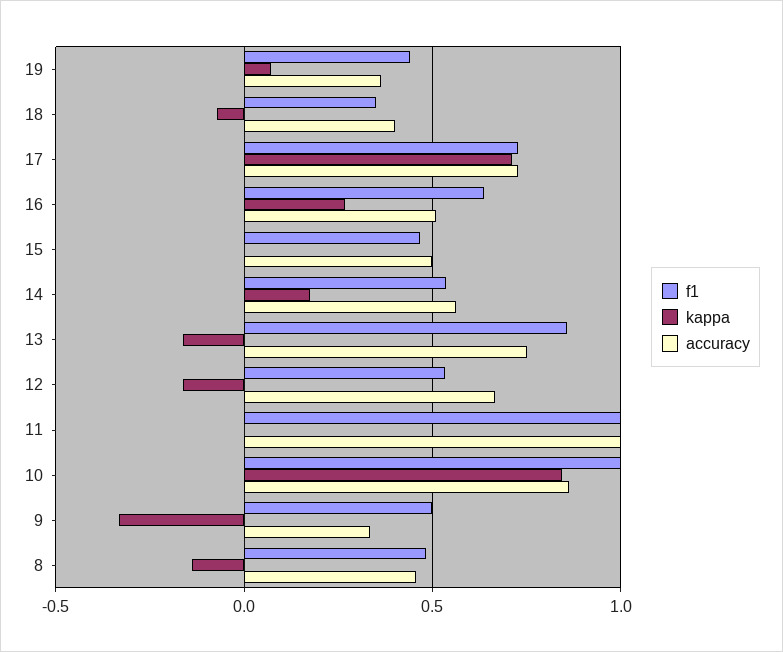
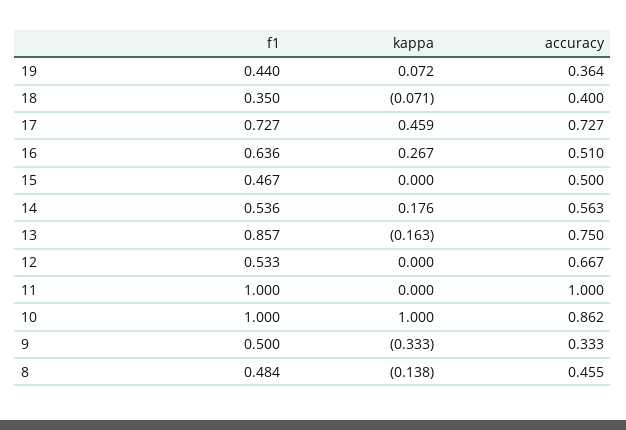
  {
    "f1": {
      "19": 0.44,
      "18": 0.35,
      "17": 0.727,
      "16": 0.636,
      "15": 0.467,
      "14": 0.536,
      "13": 0.857,
      "12": 0.533,
      "11": 1,
      "10": 1,
      "9": 0.5,
      "8": 0.484
    },
    "kappa": {
      "19": 0.072,
      "18": -0.071,
-     "17": 0.7,
+     "17": 0.459,
      "16": 0.267,
      "15": 0,
      "14": 0.176,
      "13": -0.163,
-     "12": -0.15,
+     "12": 0,
      "11": 0,
-     "10": 0.85,
+     "10": 1,
      "9": -0.333,
      "8": -0.138
    },
    "accuracy": {
      "19": 0.364,
      "18": 0.4,
      "17": 0.727,
      "16": 0.51,
      "15": 0.5,
      "14": 0.563,
      "13": 0.75,
      "12": 0.667,
      "11": 1,
      "10": 0.862,
      "9": 0.333,
      "8": 0.455
    }
  }

